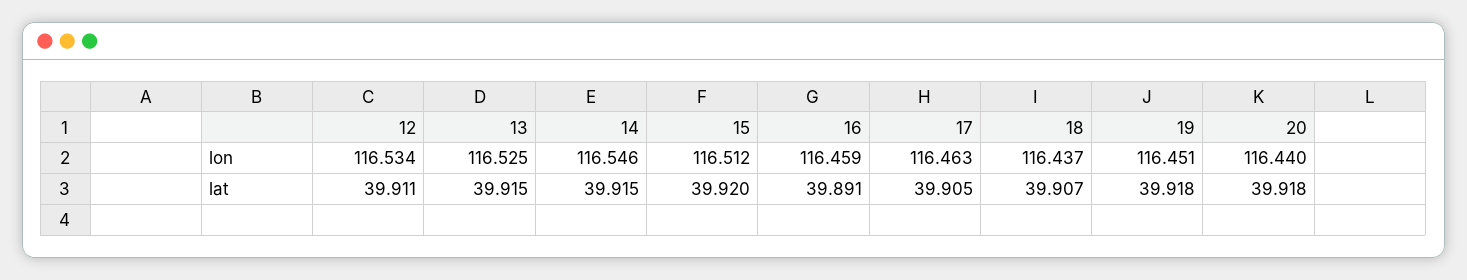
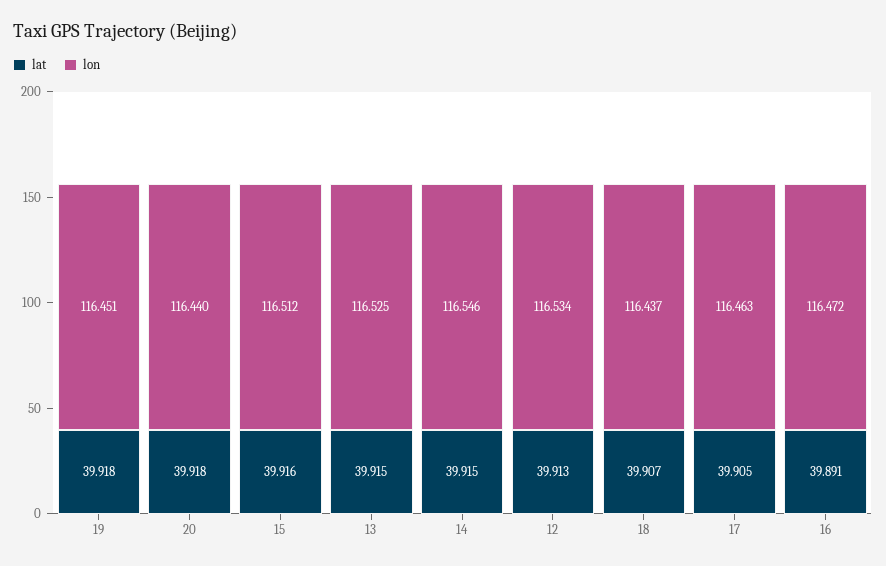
  {
    "lon": {
      "12": 116.534,
      "13": 116.525,
      "14": 116.546,
      "15": 116.512,
-     "16": 116.459,
+     "16": 116.472,
      "17": 116.463,
      "18": 116.437,
      "19": 116.451,
      "20": 116.44
    },
    "lat": {
-     "12": 39.911,
+     "12": 39.913,
      "13": 39.915,
      "14": 39.915,
-     "15": 39.92,
+     "15": 39.916,
      "16": 39.891,
      "17": 39.905,
      "18": 39.907,
      "19": 39.918,
      "20": 39.918
    }
  }

